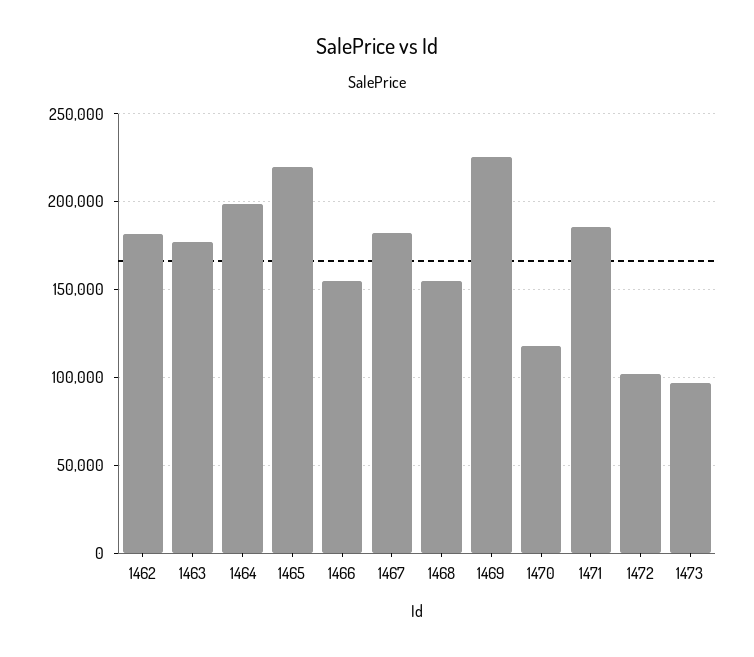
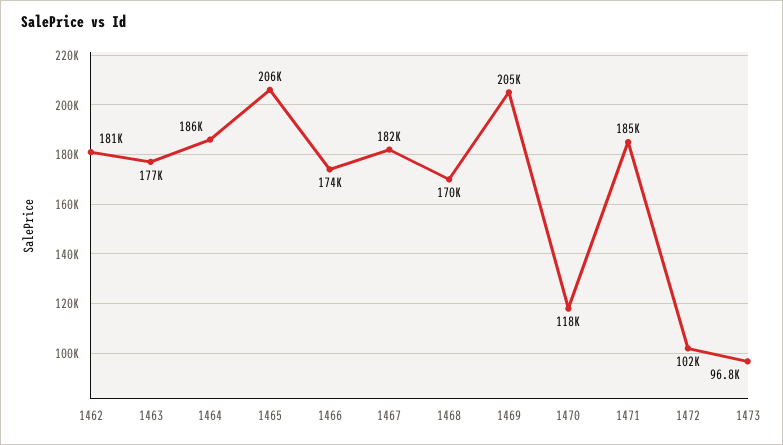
  {
    "1462": 181000,
    "1463": 177000,
-   "1464": 200000,
+   "1464": 186000,
-   "1465": 220000,
+   "1465": 206000,
-   "1466": 155000,
+   "1466": 174000,
    "1467": 182000,
-   "1468": 155000,
+   "1468": 170000,
-   "1469": 225000,
+   "1469": 205000,
    "1470": 118000,
    "1471": 185000,
    "1472": 102000,
    "1473": 96800
  }

